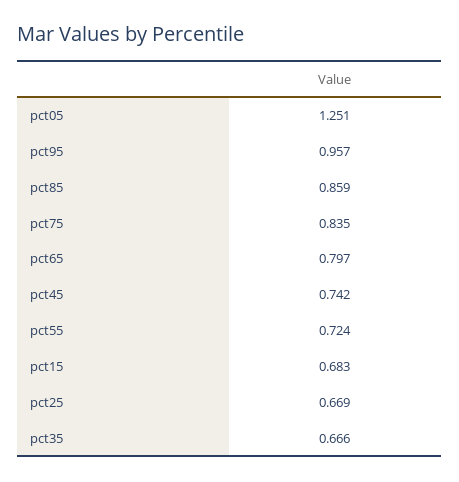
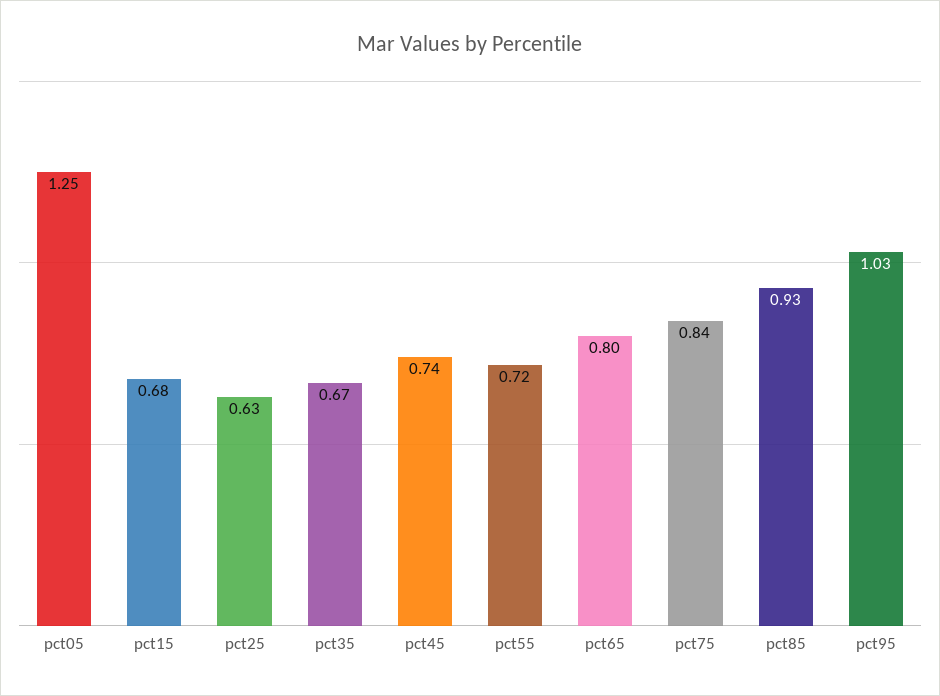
  {
    "pct05": 1.251,
-   "pct95": 0.957,
+   "pct95": 1.03,
-   "pct85": 0.859,
+   "pct85": 0.93,
    "pct75": 0.835,
    "pct65": 0.797,
    "pct45": 0.742,
    "pct55": 0.724,
    "pct15": 0.683,
-   "pct25": 0.669,
+   "pct25": 0.63,
    "pct35": 0.666
  }

